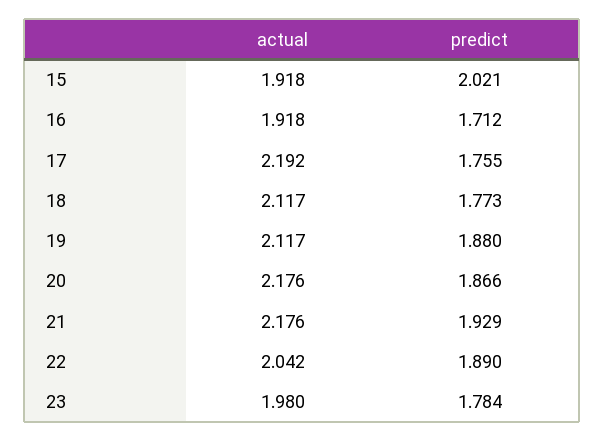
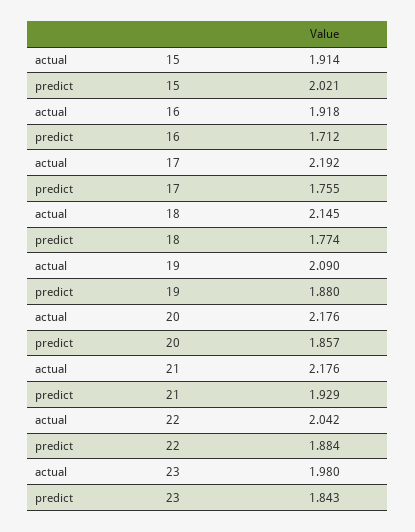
  {
    "actual": {
-     "15": 1.918,
+     "15": 1.914,
      "16": 1.918,
      "17": 2.192,
-     "18": 2.117,
+     "18": 2.145,
-     "19": 2.117,
+     "19": 2.09,
      "20": 2.176,
      "21": 2.176,
      "22": 2.042,
      "23": 1.98
    },
    "predict": {
      "15": 2.021,
      "16": 1.712,
      "17": 1.755,
-     "18": 1.773,
+     "18": 1.774,
      "19": 1.88,
-     "20": 1.866,
+     "20": 1.857,
      "21": 1.929,
-     "22": 1.89,
+     "22": 1.884,
-     "23": 1.784
+     "23": 1.843
    }
  }

